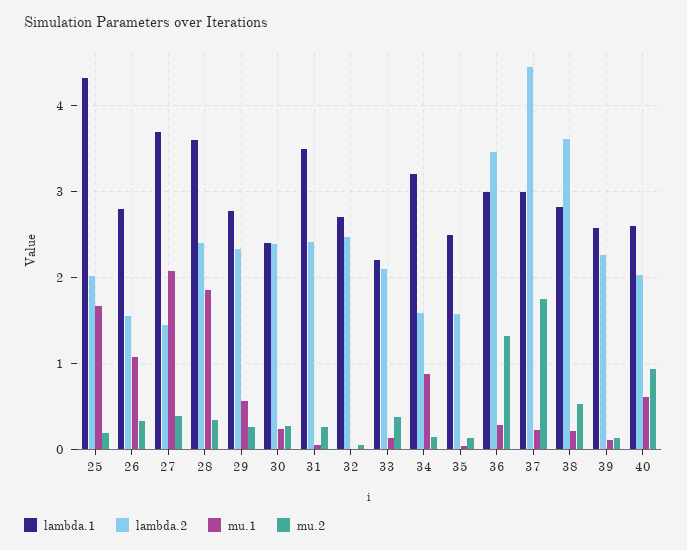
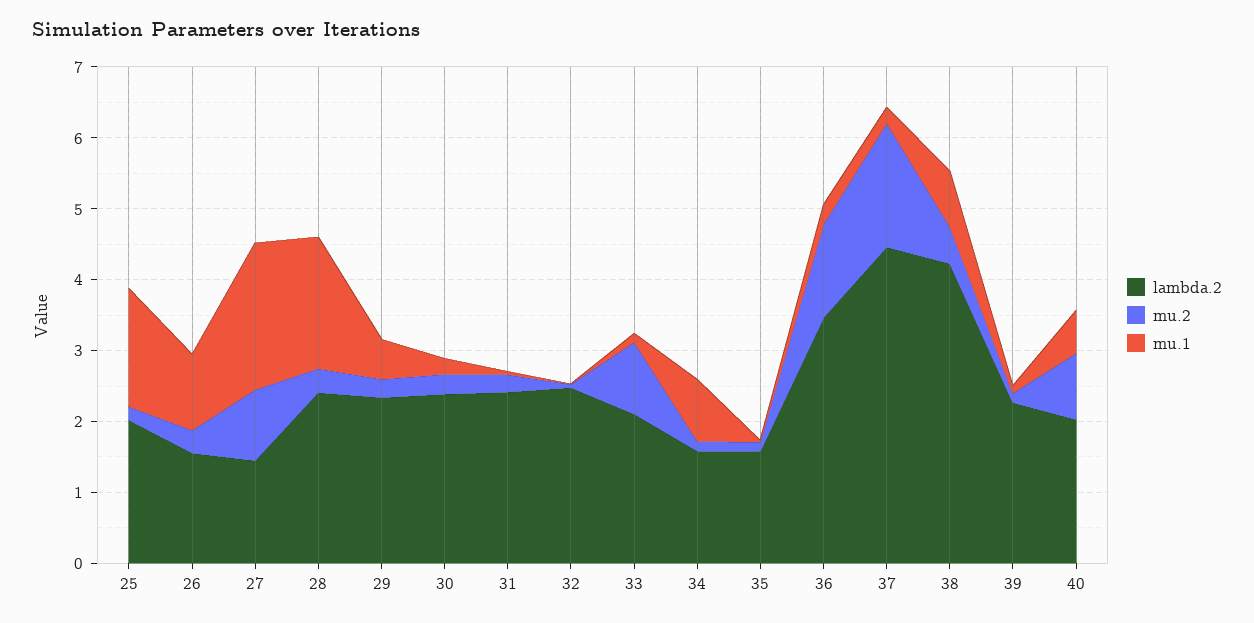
  {
-   "lambda.1": {
-     "25": 4.3,
-     "26": 2.8,
-     "27": 3.7,
-     "28": 3.6,
-     "29": 2.8,
-     "30": 2.4,
-     "31": 3.5,
-     "32": 2.7,
-     "33": 2.2,
-     "34": 3.2,
-     "35": 2.5,
-     "36": 3,
-     "37": 3,
-     "38": 2.8,
-     "39": 2.6,
-     "40": 2.6
-   },
    "lambda.2": {
      "25": 2,
      "26": 1.6,
      "27": 1.4,
      "28": 2.4,
      "29": 2.3,
      "30": 2.4,
      "31": 2.4,
      "32": 2.5,
      "33": 2.1,
      "34": 1.6,
      "35": 1.6,
      "36": 3.5,
      "37": 4.5,
-     "38": 3.6,
+     "38": 4.2,
      "39": 2.3,
      "40": 2
    },
    "mu.1": {
      "25": 1.7,
      "26": 1.1,
      "27": 2.1,
      "28": 1.9,
      "29": 0.6,
      "30": 0.2,
      "31": 0,
      "32": 0,
      "33": 0.1,
      "34": 0.9,
      "35": 0,
      "36": 0.3,
      "37": 0.2,
-     "38": 0.2,
+     "38": 0.8,
      "39": 0.1,
      "40": 0.6
    },
    "mu.2": {
      "25": 0.2,
      "26": 0.3,
-     "27": 0.4,
+     "27": 1,
      "28": 0.3,
      "29": 0.3,
      "30": 0.3,
      "31": 0.3,
      "32": 0,
-     "33": 0.4,
+     "33": 1,
      "34": 0.1,
      "35": 0.1,
      "36": 1.3,
      "37": 1.7,
      "38": 0.5,
      "39": 0.1,
      "40": 0.9
    }
  }

